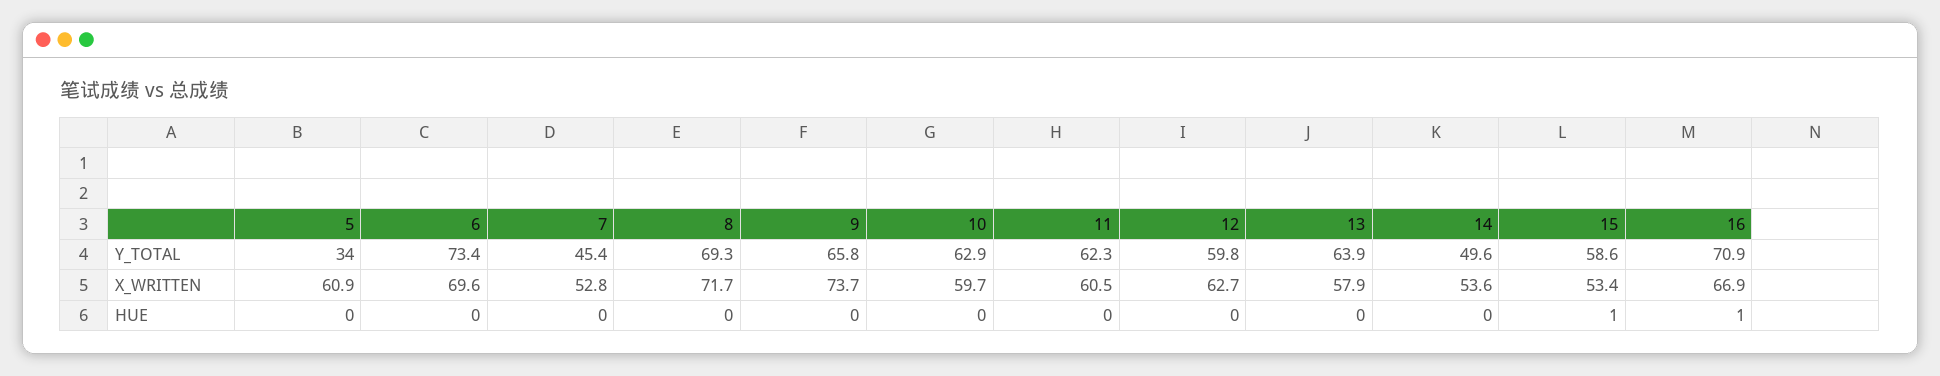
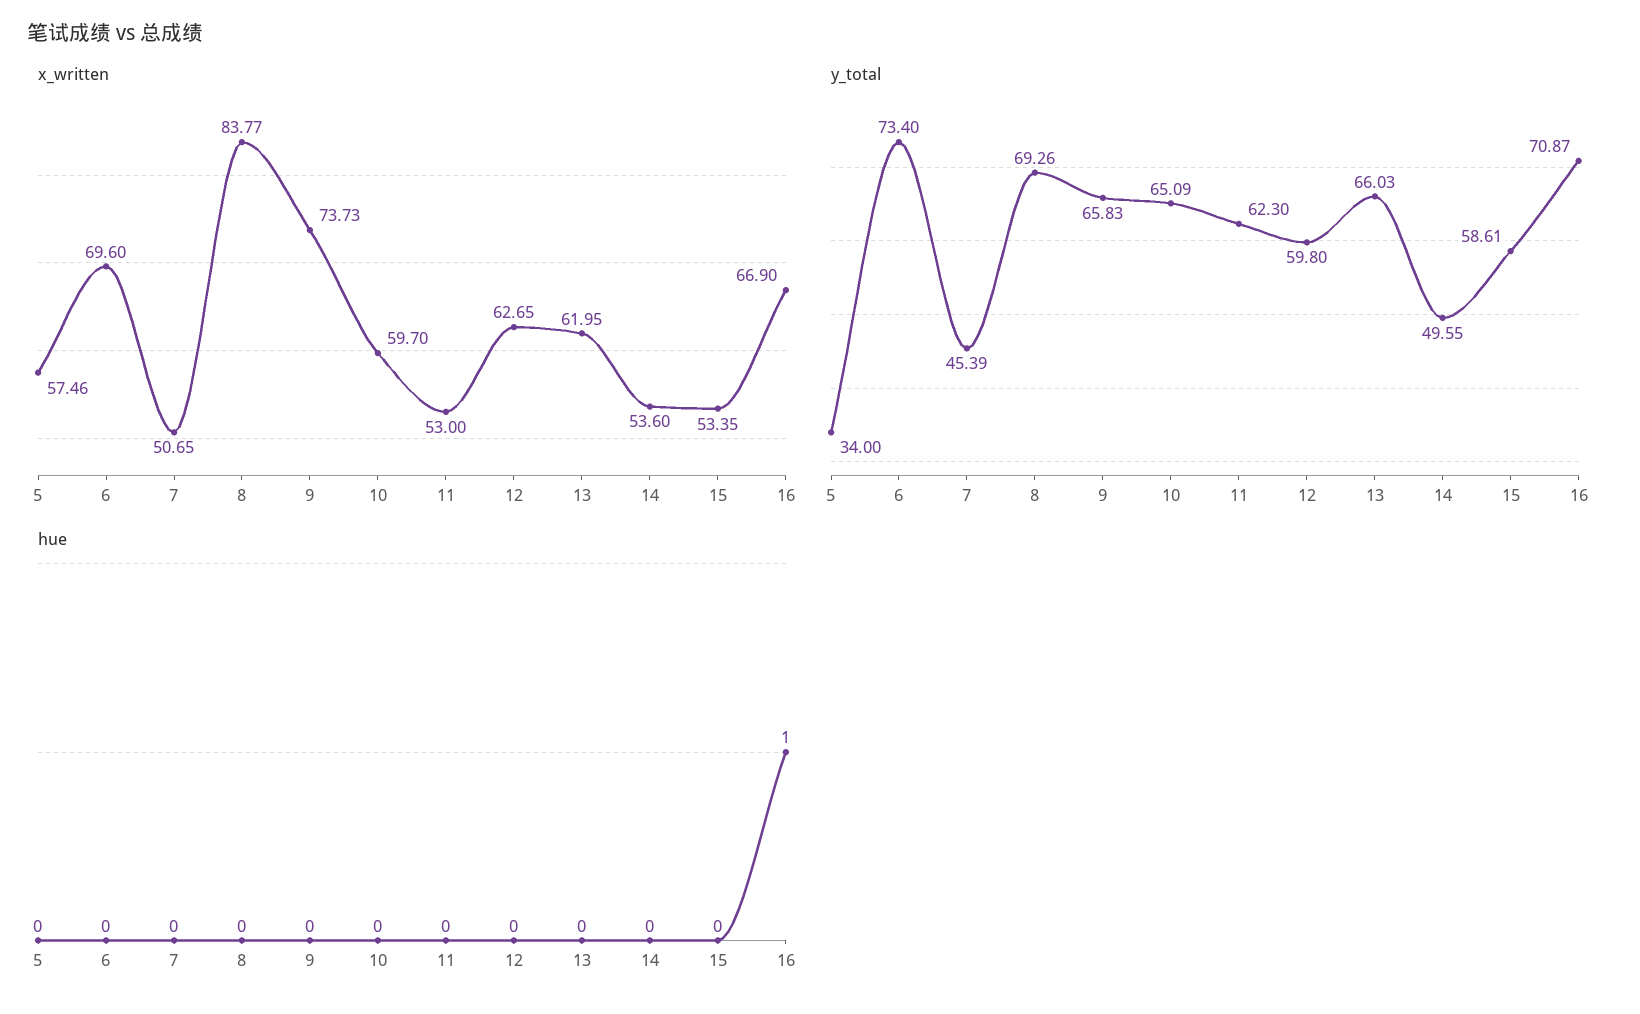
  {
    "Y_TOTAL": {
      "5": 34,
      "6": 73.4,
      "7": 45.39,
      "8": 69.26,
      "9": 65.83,
-     "10": 62.9,
+     "10": 65.09,
      "11": 62.3,
      "12": 59.8,
-     "13": 63.9,
+     "13": 66.03,
      "14": 49.55,
      "15": 58.61,
      "16": 70.87
    },
    "X_WRITTEN": {
-     "5": 60.9,
+     "5": 57.46,
      "6": 69.6,
-     "7": 52.8,
+     "7": 50.65,
-     "8": 71.7,
+     "8": 83.77,
      "9": 73.73,
      "10": 59.7,
-     "11": 60.5,
+     "11": 53,
      "12": 62.65,
-     "13": 57.9,
+     "13": 61.95,
      "14": 53.6,
      "15": 53.35,
      "16": 66.9
    },
    "HUE": {
      "5": 0,
      "6": 0,
      "7": 0,
      "8": 0,
      "9": 0,
      "10": 0,
      "11": 0,
      "12": 0,
      "13": 0,
      "14": 0,
-     "15": 1,
+     "15": 0,
      "16": 1
    }
  }

